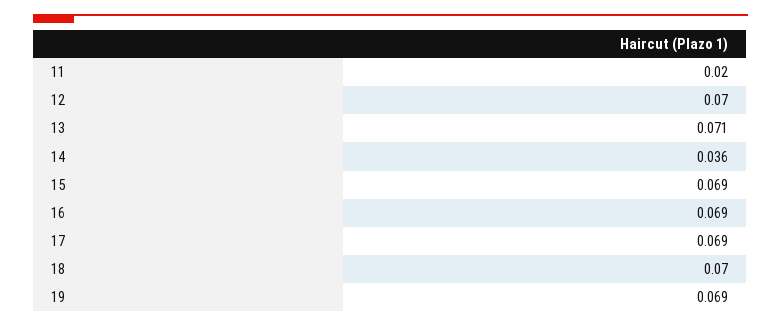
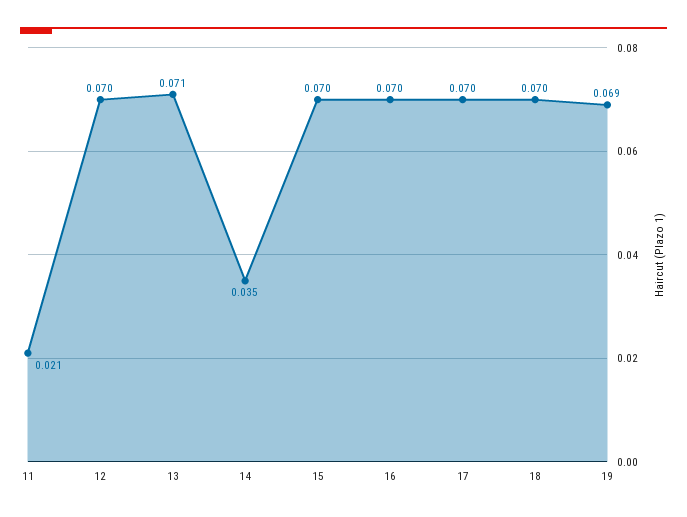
  {
-   "11": 0.02,
+   "11": 0.021,
    "12": 0.07,
    "13": 0.071,
-   "14": 0.036,
+   "14": 0.035,
-   "15": 0.069,
+   "15": 0.07,
-   "16": 0.069,
+   "16": 0.07,
-   "17": 0.069,
+   "17": 0.07,
    "18": 0.07,
    "19": 0.069
  }

